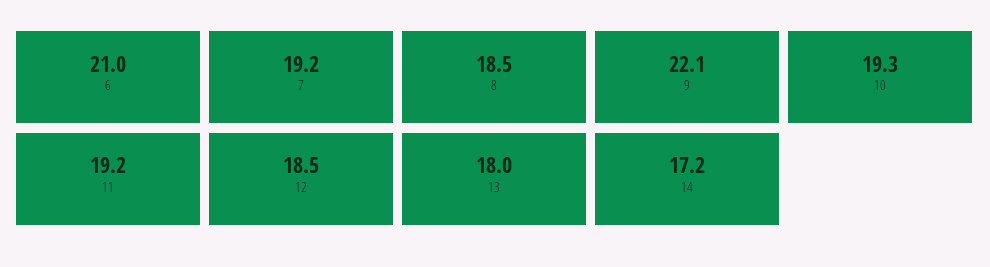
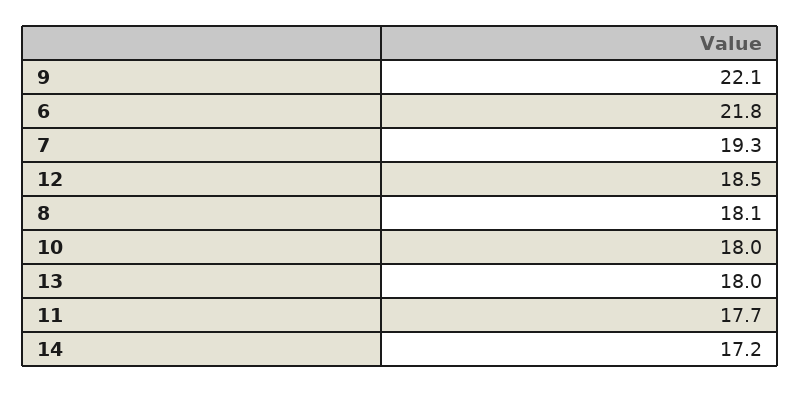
  {
-   "6": 21,
+   "6": 21.8,
-   "7": 19.2,
+   "7": 19.3,
-   "8": 18.5,
+   "8": 18.1,
    "9": 22.1,
-   "10": 19.3,
+   "10": 18,
-   "11": 19.2,
+   "11": 17.7,
    "12": 18.5,
    "13": 18,
    "14": 17.2
  }

